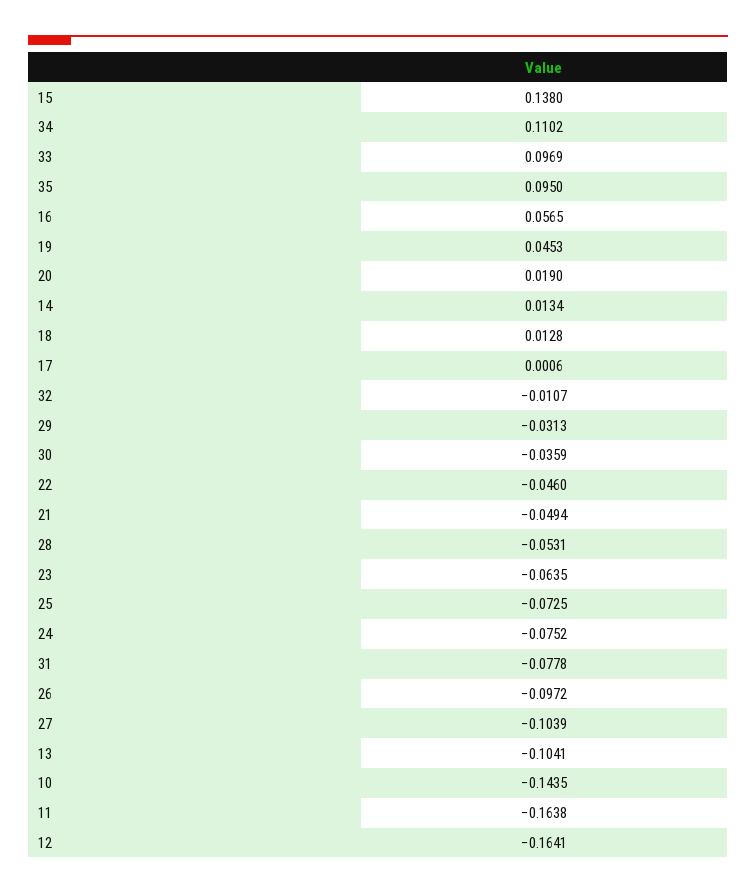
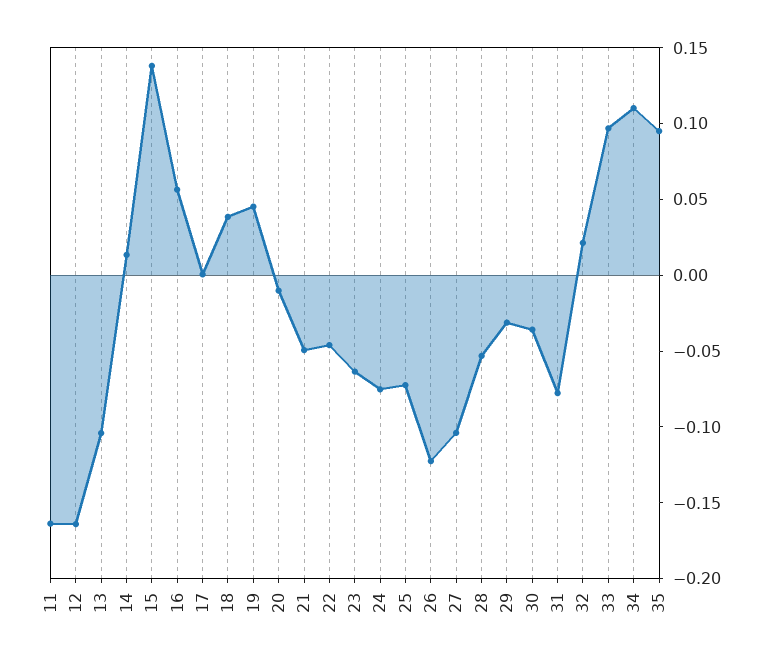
  {
    "15": 0.138,
    "34": 0.1102,
    "33": 0.0969,
    "35": 0.095,
    "16": 0.0565,
    "19": 0.0453,
-   "20": 0.019,
+   "20": -0.01,
    "14": 0.0134,
-   "18": 0.0128,
+   "18": 0.04,
    "17": 0.0006,
-   "32": -0.0107,
+   "32": 0.02,
    "29": -0.0313,
    "30": -0.0359,
    "22": -0.046,
    "21": -0.0494,
    "28": -0.0531,
    "23": -0.0635,
    "25": -0.0725,
    "24": -0.0752,
    "31": -0.0778,
-   "26": -0.0972,
+   "26": -0.12,
    "27": -0.1039,
    "13": -0.1041,
-   "10": -0.1435,
    "11": -0.1638,
    "12": -0.1641
  }

